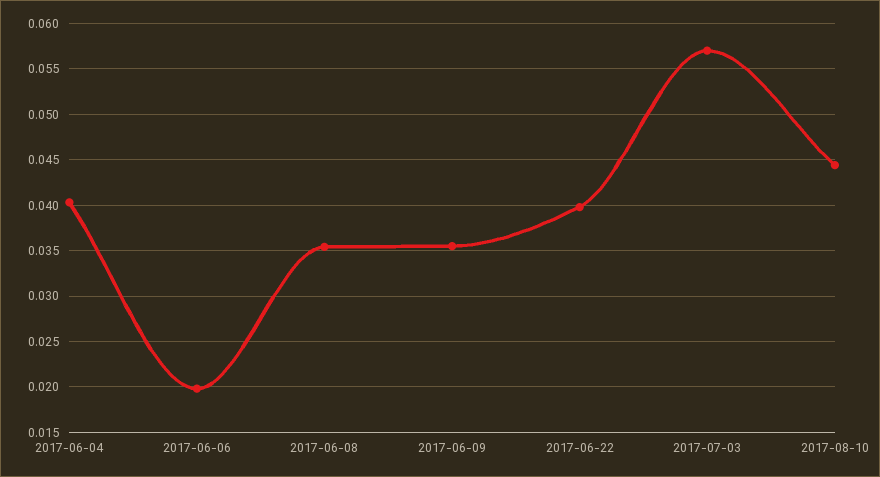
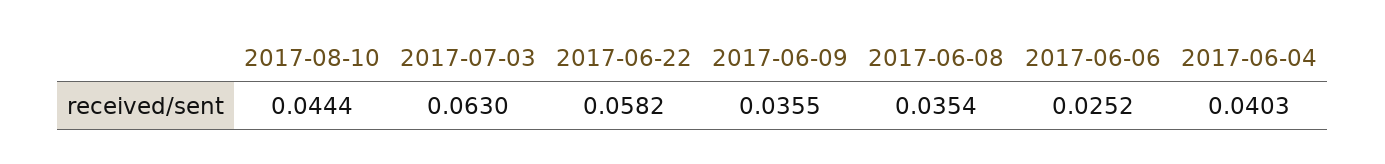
  {
    "2017-06-04": 0.0403,
-   "2017-06-06": 0.02,
+   "2017-06-06": 0.0252,
    "2017-06-08": 0.0354,
    "2017-06-09": 0.0355,
-   "2017-06-22": 0.04,
+   "2017-06-22": 0.0582,
-   "2017-07-03": 0.057,
+   "2017-07-03": 0.063,
    "2017-08-10": 0.0444
  }

